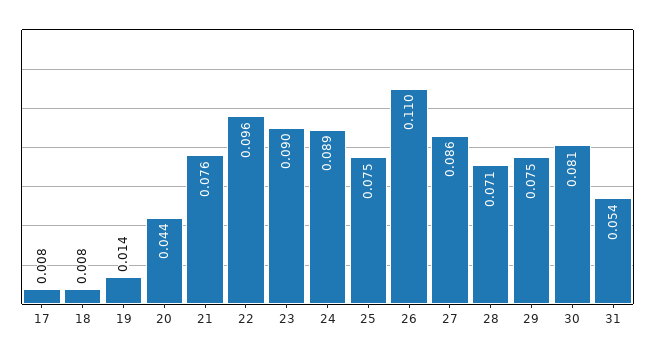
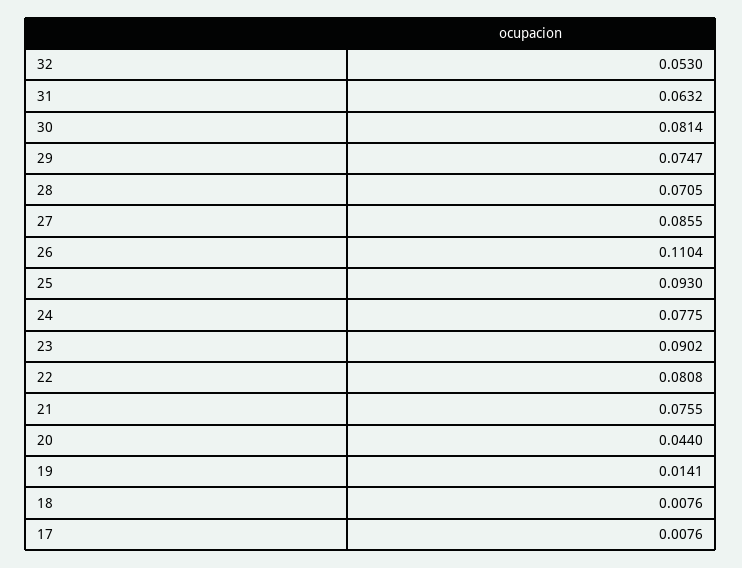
  {
    "17": 0.0076,
    "18": 0.0076,
    "19": 0.0141,
    "20": 0.044,
    "21": 0.0755,
-   "22": 0.096,
+   "22": 0.0808,
    "23": 0.0902,
-   "24": 0.089,
+   "24": 0.0775,
-   "25": 0.075,
+   "25": 0.093,
    "26": 0.1104,
    "27": 0.0855,
    "28": 0.0705,
    "29": 0.0747,
    "30": 0.0814,
-   "31": 0.054
+   "31": 0.0632,
+   "32": 0.053
  }

